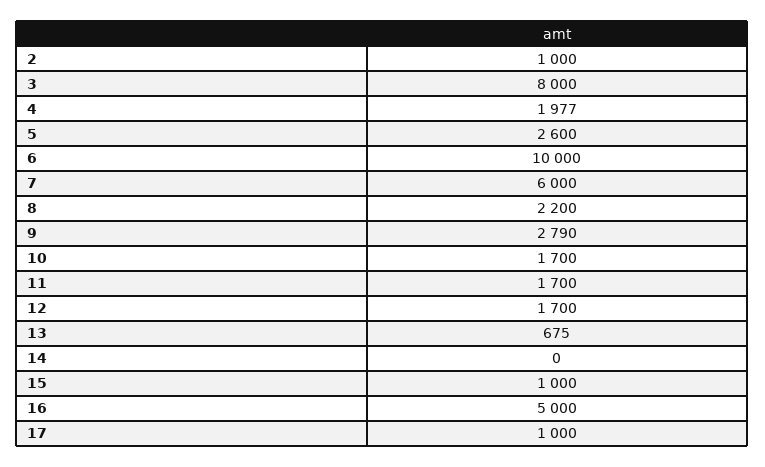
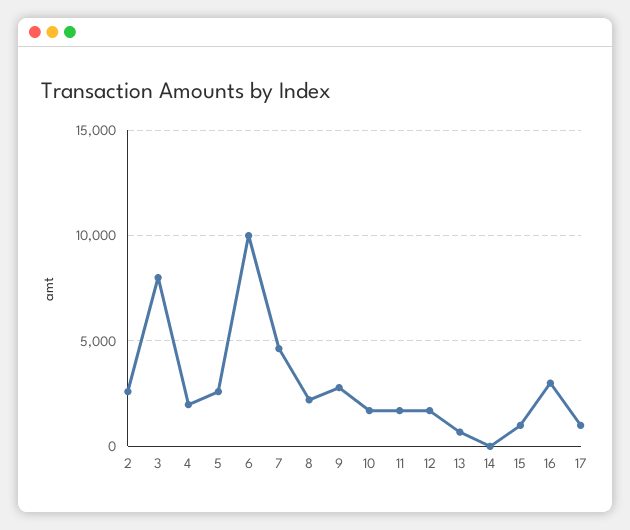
  {
-   "2": 1000,
+   "2": 2500,
    "3": 8000,
    "4": 1977,
    "5": 2600,
    "6": 10000,
-   "7": 6000,
+   "7": 4500,
    "8": 2200,
    "9": 2790,
    "10": 1700,
    "11": 1700,
    "12": 1700,
    "13": 675,
    "14": 0,
    "15": 1000,
-   "16": 5000,
+   "16": 3000,
    "17": 1000
  }

